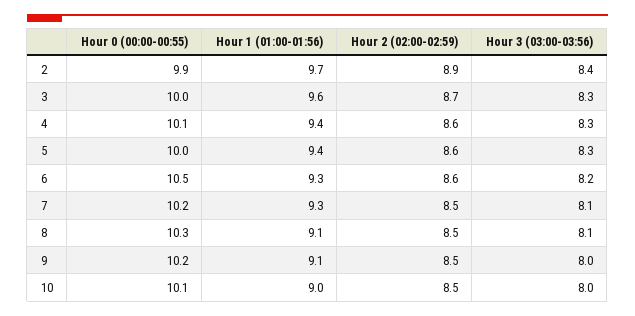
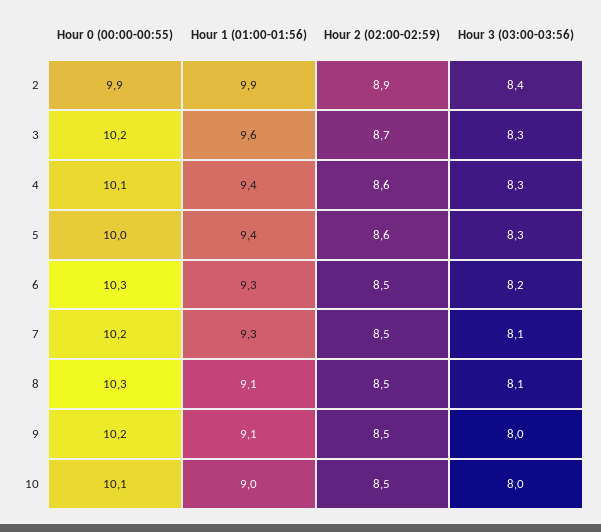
  {
    "Hour 0 (00:00-00:55)": {
      "2": 9.9,
-     "3": 10,
+     "3": 10.2,
      "4": 10.1,
      "5": 10,
-     "6": 10.5,
+     "6": 10.3,
      "7": 10.2,
      "8": 10.3,
      "9": 10.2,
      "10": 10.1
    },
    "Hour 1 (01:00-01:56)": {
-     "2": 9.7,
+     "2": 9.9,
      "3": 9.6,
      "4": 9.4,
      "5": 9.4,
      "6": 9.3,
      "7": 9.3,
      "8": 9.1,
      "9": 9.1,
      "10": 9
    },
    "Hour 2 (02:00-02:59)": {
      "2": 8.9,
      "3": 8.7,
      "4": 8.6,
      "5": 8.6,
-     "6": 8.6,
+     "6": 8.5,
      "7": 8.5,
      "8": 8.5,
      "9": 8.5,
      "10": 8.5
    },
    "Hour 3 (03:00-03:56)": {
      "2": 8.4,
      "3": 8.3,
      "4": 8.3,
      "5": 8.3,
      "6": 8.2,
      "7": 8.1,
      "8": 8.1,
      "9": 8,
      "10": 8
    }
  }

